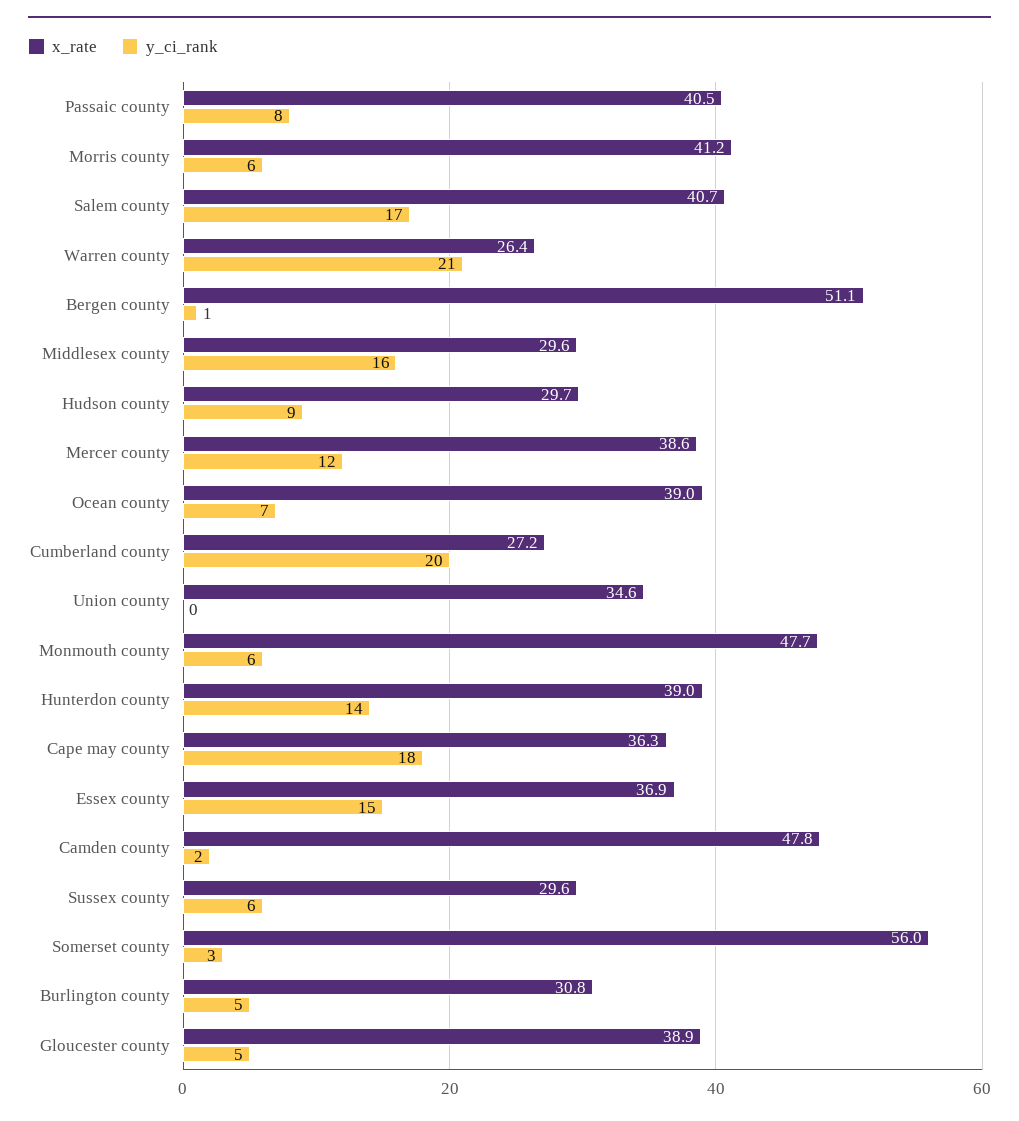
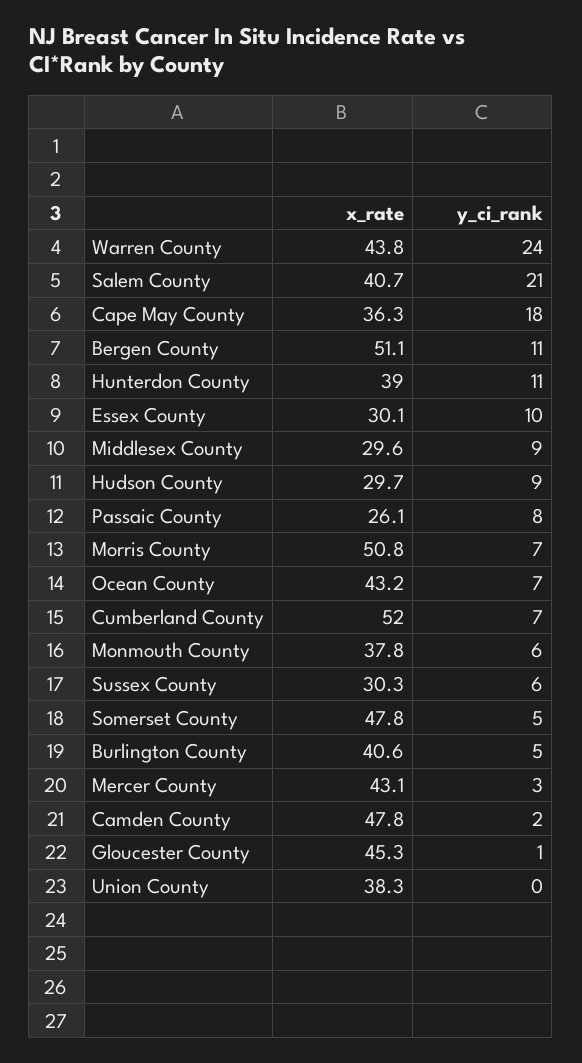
  {
    "x_rate": {
-     "Passaic county": 40.5,
+     "Passaic county": 26.1,
-     "Morris county": 41.2,
+     "Morris county": 50.8,
      "Salem county": 40.7,
-     "Warren county": 26.4,
+     "Warren county": 43.8,
      "Bergen county": 51.1,
      "Middlesex county": 29.6,
      "Hudson county": 29.7,
-     "Mercer county": 38.6,
+     "Mercer county": 43.1,
-     "Ocean county": 39,
+     "Ocean county": 43.2,
-     "Cumberland county": 27.2,
+     "Cumberland county": 52,
-     "Union county": 34.6,
+     "Union county": 38.3,
-     "Monmouth county": 47.7,
+     "Monmouth county": 37.8,
      "Hunterdon county": 39,
      "Cape may county": 36.3,
-     "Essex county": 36.9,
+     "Essex county": 30.1,
      "Camden county": 47.8,
-     "Sussex county": 29.6,
+     "Sussex county": 30.3,
-     "Somerset county": 56,
+     "Somerset county": 47.8,
-     "Burlington county": 30.8,
+     "Burlington county": 40.6,
-     "Gloucester county": 38.9
+     "Gloucester county": 45.3
    },
    "y_ci_rank": {
      "Passaic county": 8,
-     "Morris county": 6,
+     "Morris county": 7,
-     "Salem county": 17,
+     "Salem county": 21,
-     "Warren county": 21,
+     "Warren county": 24,
-     "Bergen county": 1,
+     "Bergen county": 11,
-     "Middlesex county": 16,
+     "Middlesex county": 9,
      "Hudson county": 9,
-     "Mercer county": 12,
+     "Mercer county": 3,
      "Ocean county": 7,
-     "Cumberland county": 20,
+     "Cumberland county": 7,
      "Union county": 0,
      "Monmouth county": 6,
-     "Hunterdon county": 14,
+     "Hunterdon county": 11,
      "Cape may county": 18,
-     "Essex county": 15,
+     "Essex county": 10,
      "Camden county": 2,
      "Sussex county": 6,
-     "Somerset county": 3,
+     "Somerset county": 5,
      "Burlington county": 5,
-     "Gloucester county": 5
+     "Gloucester county": 1
    }
  }

